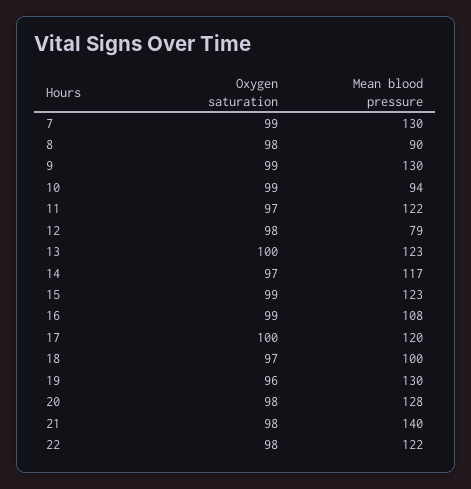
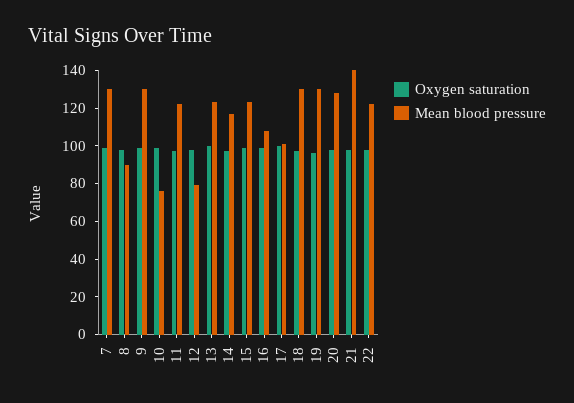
  {
    "Oxygen saturation": {
      "7": 99,
      "8": 98,
      "9": 99,
      "10": 99,
      "11": 97,
      "12": 98,
      "13": 100,
      "14": 97,
      "15": 99,
      "16": 99,
      "17": 100,
      "18": 97,
      "19": 96,
      "20": 98,
      "21": 98,
      "22": 98
    },
    "Mean blood pressure": {
      "7": 130,
      "8": 90,
      "9": 130,
-     "10": 94,
+     "10": 75,
      "11": 122,
      "12": 79,
      "13": 123,
      "14": 117,
      "15": 123,
      "16": 108,
-     "17": 120,
+     "17": 100,
-     "18": 100,
+     "18": 130,
      "19": 130,
      "20": 128,
      "21": 140,
      "22": 122
    }
  }

